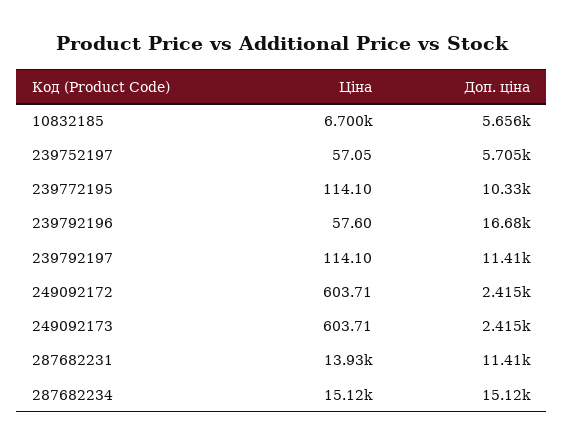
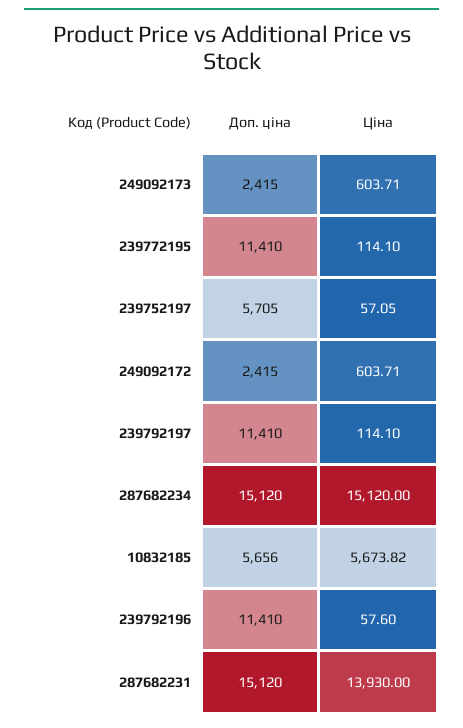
  {
    "Ціна": {
-     "10832185": 6700,
+     "10832185": 5673.82,
      "239752197": 57.05,
      "239772195": 114.1,
      "239792196": 57.6,
      "239792197": 114.1,
      "249092172": 603.71,
      "249092173": 603.71,
      "287682231": 13930,
      "287682234": 15120
    },
    "Доп. ціна": {
      "10832185": 5656,
      "239752197": 5705,
-     "239772195": 10330,
+     "239772195": 11410,
-     "239792196": 16680,
+     "239792196": 11410,
      "239792197": 11410,
      "249092172": 2415,
      "249092173": 2415,
-     "287682231": 11410,
+     "287682231": 15120,
      "287682234": 15120
    }
  }

